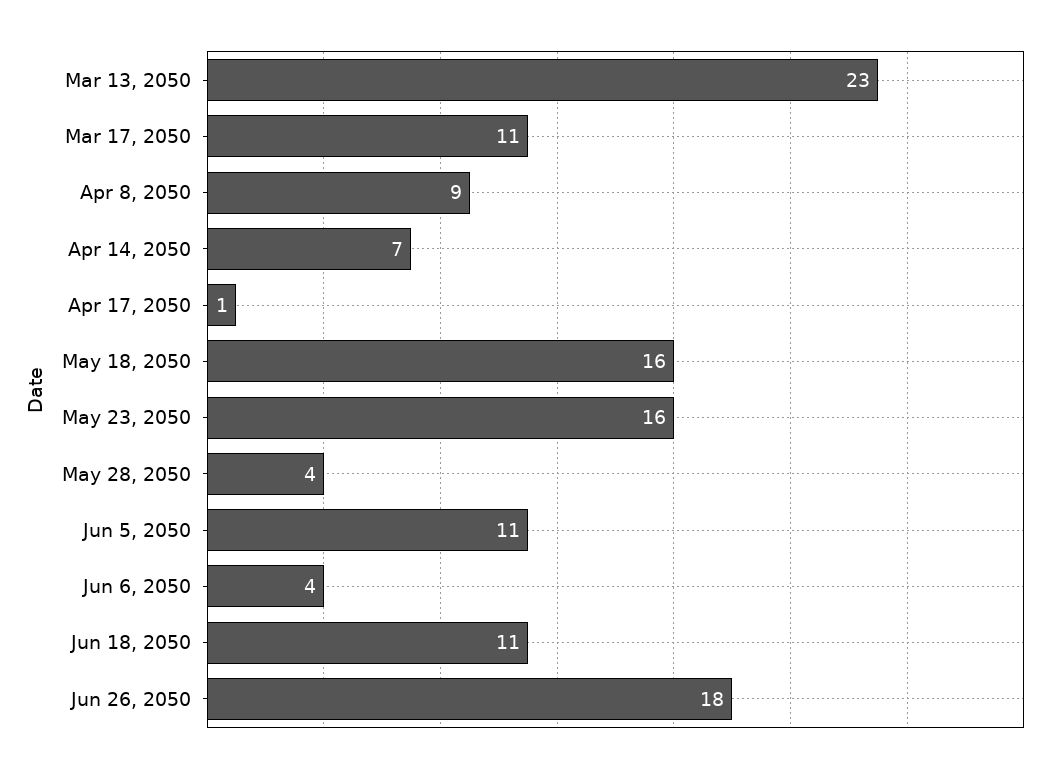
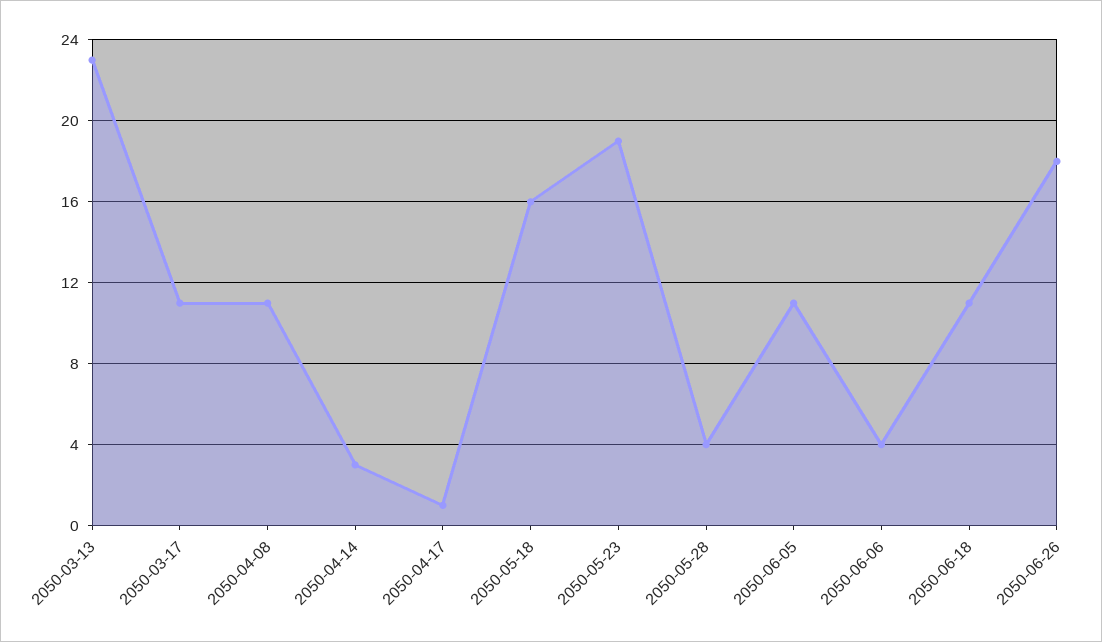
  {
    "Mar 13, 2050": 23,
    "Mar 17, 2050": 11,
-   "Apr 8, 2050": 9,
+   "Apr 8, 2050": 11,
-   "Apr 14, 2050": 7,
+   "Apr 14, 2050": 3,
    "Apr 17, 2050": 1,
    "May 18, 2050": 16,
-   "May 23, 2050": 16,
+   "May 23, 2050": 19,
    "May 28, 2050": 4,
    "Jun 5, 2050": 11,
    "Jun 6, 2050": 4,
    "Jun 18, 2050": 11,
    "Jun 26, 2050": 18
  }

